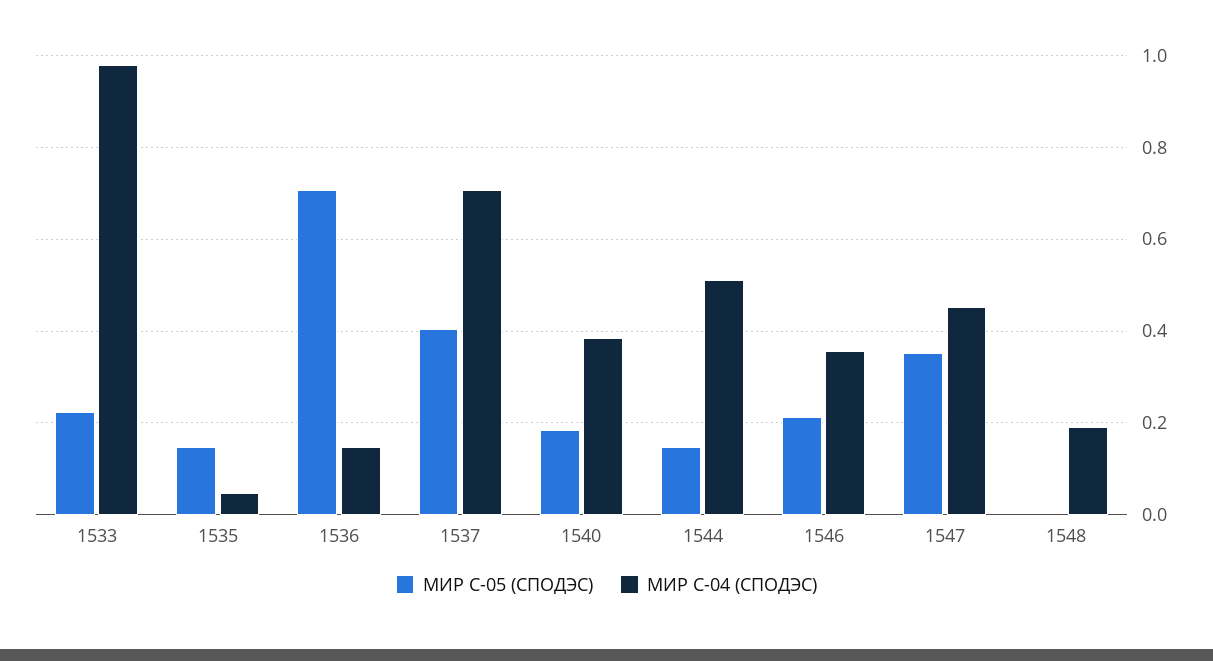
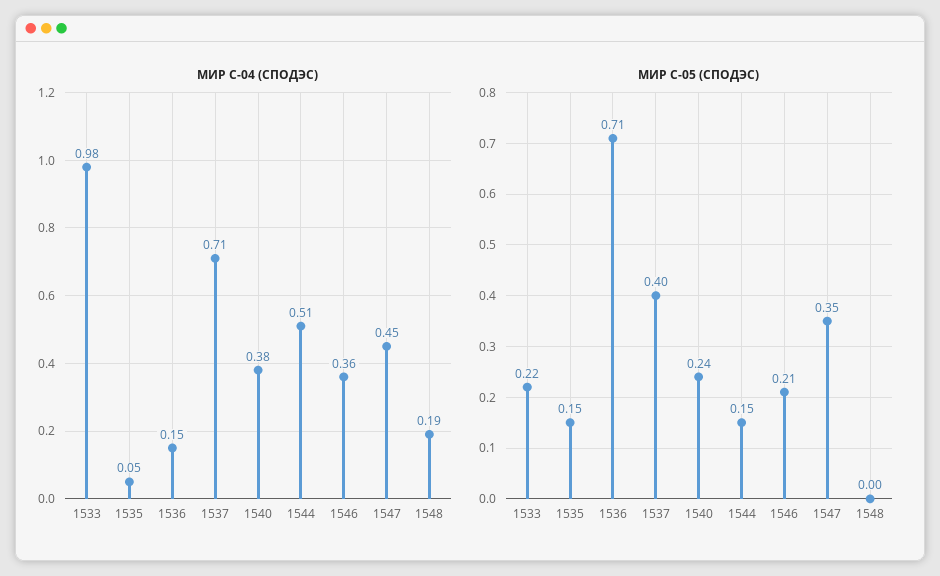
  {
    "МИР С-05 (СПОДЭС)": {
      "1533": 0.22,
      "1535": 0.15,
      "1536": 0.71,
      "1537": 0.4,
-     "1540": 0.18,
+     "1540": 0.24,
      "1544": 0.15,
      "1546": 0.21,
      "1547": 0.35,
      "1548": 0
    },
    "МИР С-04 (СПОДЭС)": {
      "1533": 0.98,
      "1535": 0.05,
      "1536": 0.15,
      "1537": 0.71,
      "1540": 0.38,
      "1544": 0.51,
      "1546": 0.36,
      "1547": 0.45,
      "1548": 0.19
    }
  }

